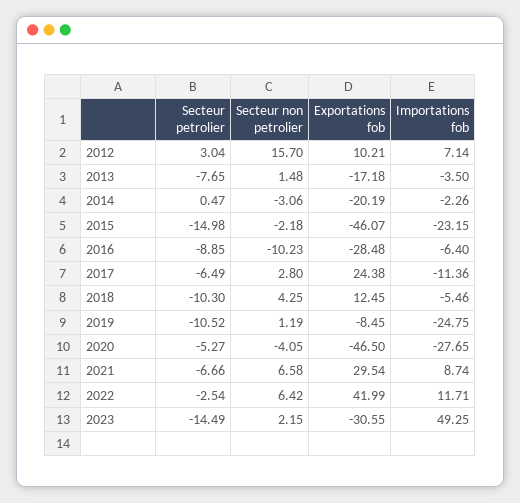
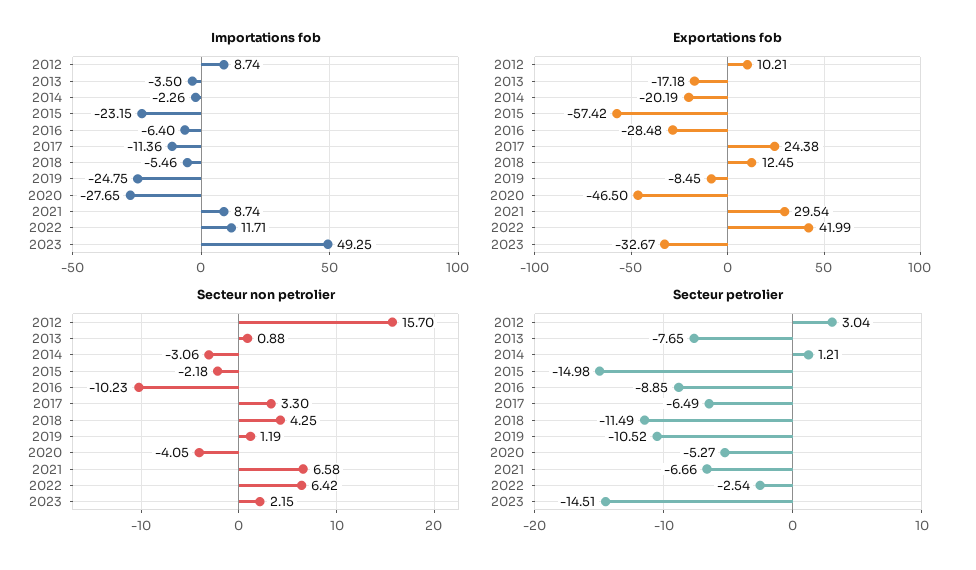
  {
    "Secteur petrolier": {
      "2012": 3.04,
      "2013": -7.65,
-     "2014": 0.47,
+     "2014": 1.21,
      "2015": -14.98,
      "2016": -8.85,
      "2017": -6.49,
-     "2018": -10.3,
+     "2018": -11.49,
      "2019": -10.52,
      "2020": -5.27,
      "2021": -6.66,
      "2022": -2.54,
-     "2023": -14.49
+     "2023": -14.51
    },
    "Secteur non petrolier": {
      "2012": 15.7,
-     "2013": 1.48,
+     "2013": 0.88,
      "2014": -3.06,
      "2015": -2.18,
      "2016": -10.23,
-     "2017": 2.8,
+     "2017": 3.3,
      "2018": 4.25,
      "2019": 1.19,
      "2020": -4.05,
      "2021": 6.58,
      "2022": 6.42,
      "2023": 2.15
    },
    "Exportations fob": {
      "2012": 10.21,
      "2013": -17.18,
      "2014": -20.19,
-     "2015": -46.07,
+     "2015": -57.42,
      "2016": -28.48,
      "2017": 24.38,
      "2018": 12.45,
      "2019": -8.45,
      "2020": -46.5,
      "2021": 29.54,
      "2022": 41.99,
-     "2023": -30.55
+     "2023": -32.67
    },
    "Importations fob": {
-     "2012": 7.14,
+     "2012": 8.74,
      "2013": -3.5,
      "2014": -2.26,
      "2015": -23.15,
      "2016": -6.4,
      "2017": -11.36,
      "2018": -5.46,
      "2019": -24.75,
      "2020": -27.65,
      "2021": 8.74,
      "2022": 11.71,
      "2023": 49.25
    }
  }

